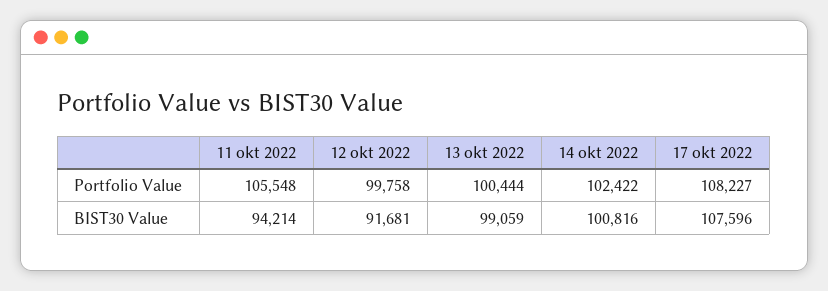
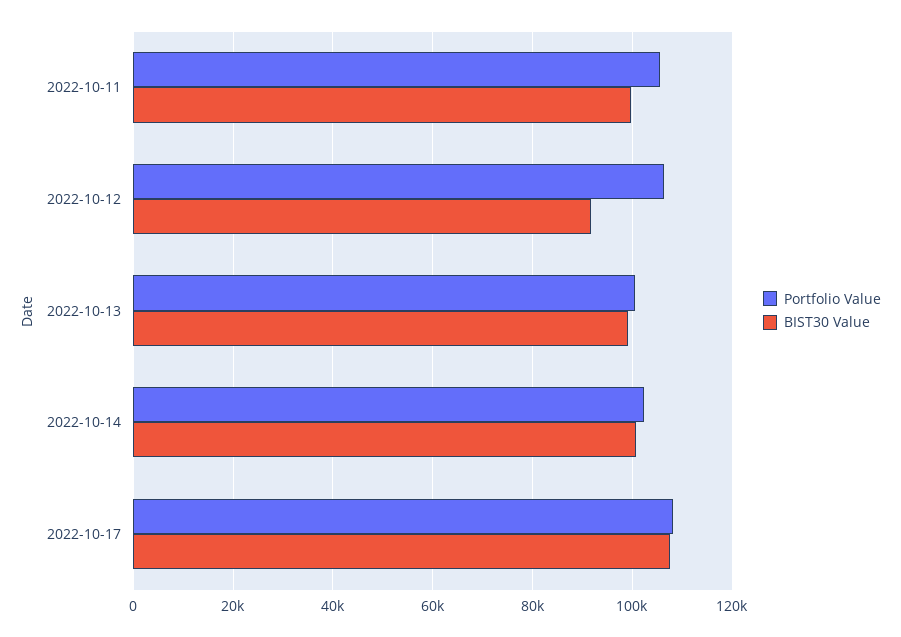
  {
    "Portfolio Value": {
      "11 okt 2022": 105548,
-     "12 okt 2022": 99758,
+     "12 okt 2022": 106000,
      "13 okt 2022": 100444,
      "14 okt 2022": 102422,
      "17 okt 2022": 108227
    },
    "BIST30 Value": {
-     "11 okt 2022": 94214,
+     "11 okt 2022": 100000,
      "12 okt 2022": 91681,
      "13 okt 2022": 99059,
      "14 okt 2022": 100816,
      "17 okt 2022": 107596
    }
  }

